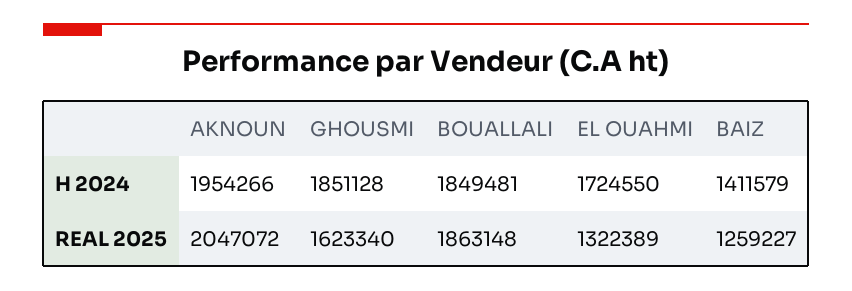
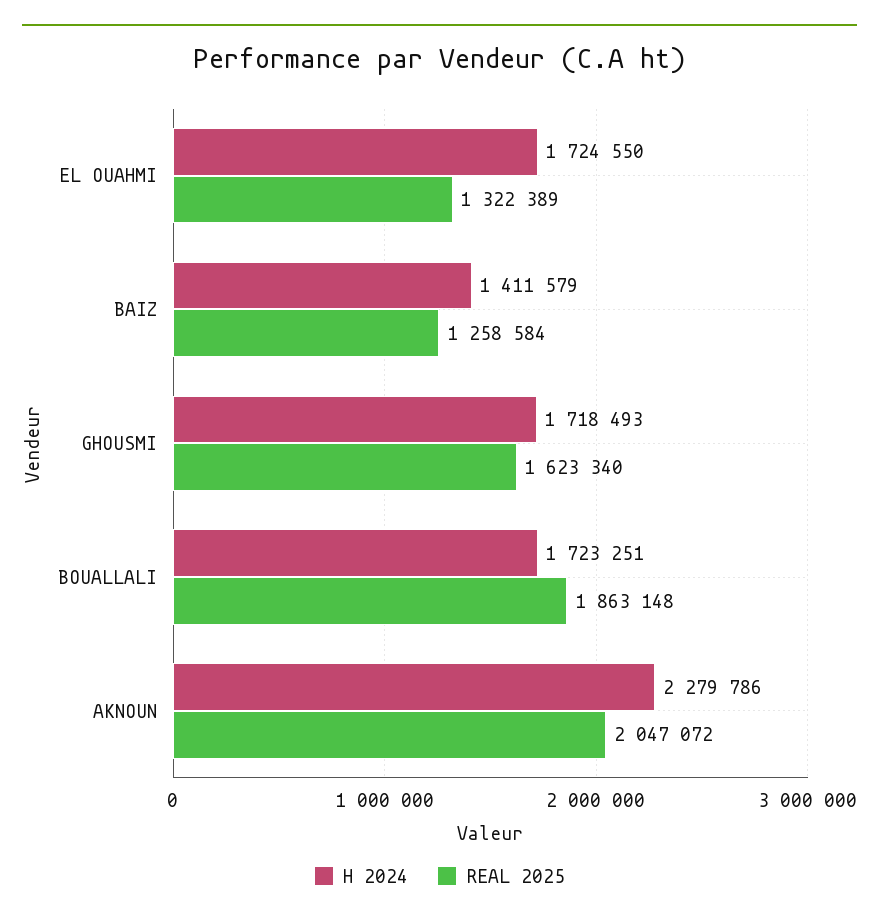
  {
    "H 2024": {
-     "AKNOUN": 1954266,
+     "AKNOUN": 2279786,
-     "GHOUSMI": 1851128,
+     "GHOUSMI": 1718493,
-     "BOUALLALI": 1849481,
+     "BOUALLALI": 1723251,
      "EL OUAHMI": 1724550,
      "BAIZ": 1411579
    },
    "REAL 2025": {
      "AKNOUN": 2047072,
      "GHOUSMI": 1623340,
      "BOUALLALI": 1863148,
      "EL OUAHMI": 1322389,
-     "BAIZ": 1259227
+     "BAIZ": 1258584
    }
  }

